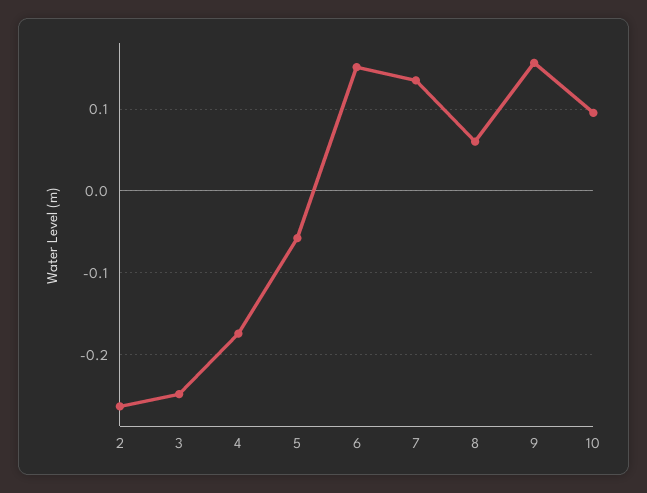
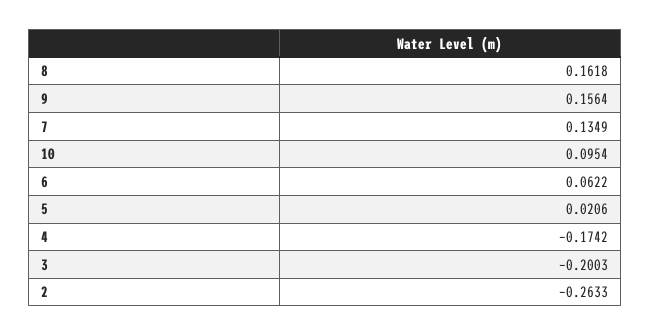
  {
    "2": -0.2633,
-   "3": -0.25,
+   "3": -0.2003,
    "4": -0.1742,
-   "5": -0.06,
+   "5": 0.0206,
-   "6": 0.15,
+   "6": 0.0622,
    "7": 0.1349,
-   "8": 0.06,
+   "8": 0.1618,
    "9": 0.1564,
    "10": 0.0954
  }

